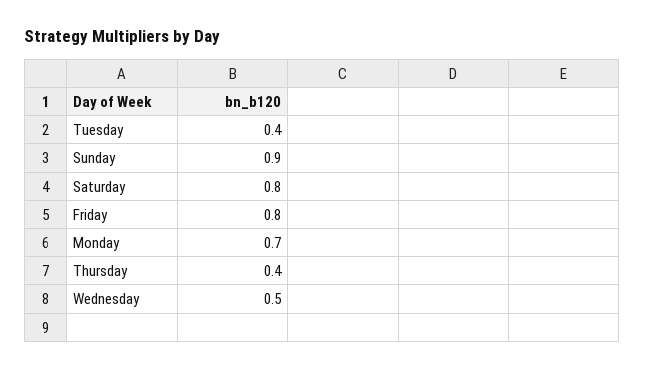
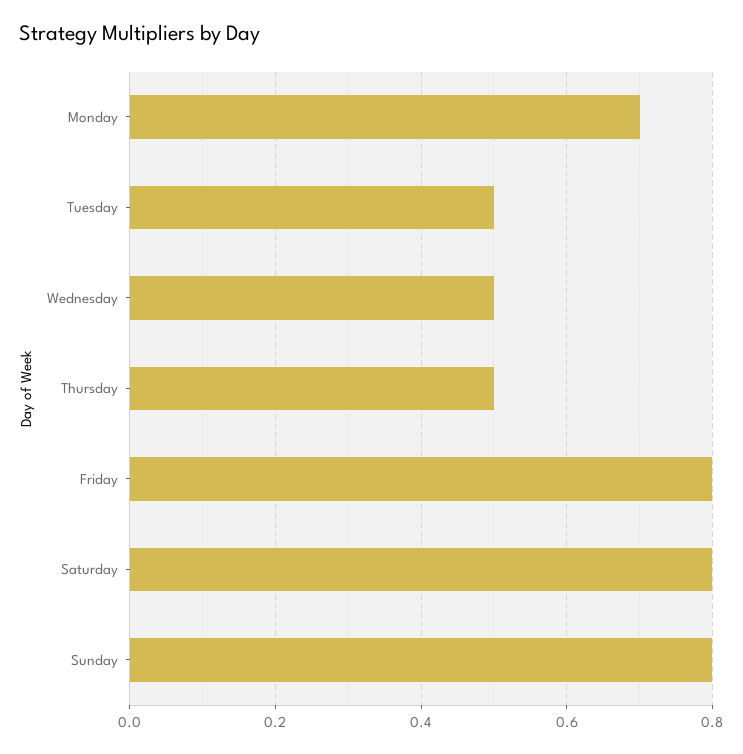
  {
-   "Tuesday": 0.4,
+   "Tuesday": 0.5,
-   "Sunday": 0.9,
+   "Sunday": 0.8,
    "Saturday": 0.8,
    "Friday": 0.8,
    "Monday": 0.7,
-   "Thursday": 0.4,
+   "Thursday": 0.5,
    "Wednesday": 0.5
  }

